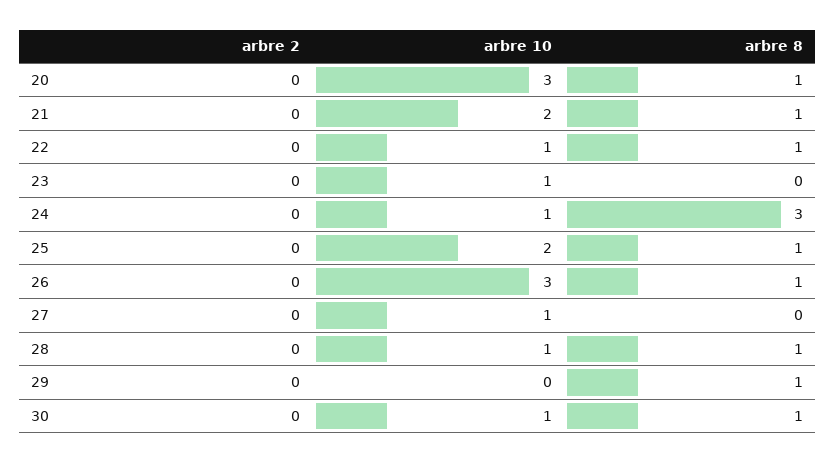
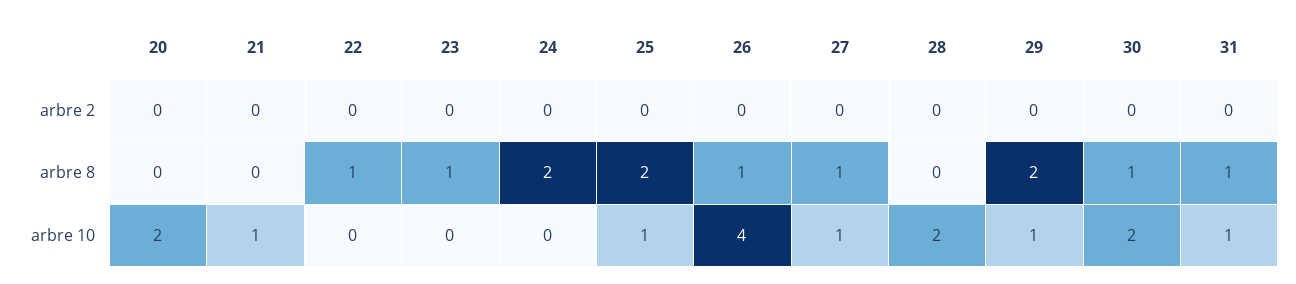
  {
    "arbre 2": {
      "20": 0,
      "21": 0,
      "22": 0,
      "23": 0,
      "24": 0,
      "25": 0,
      "26": 0,
      "27": 0,
      "28": 0,
      "29": 0,
-     "30": 0
+     "30": 0,
+     "31": 0
    },
    "arbre 10": {
-     "20": 3,
+     "20": 2,
-     "21": 2,
+     "21": 1,
-     "22": 1,
+     "22": 0,
-     "23": 1,
+     "23": 0,
-     "24": 1,
+     "24": 0,
-     "25": 2,
+     "25": 1,
-     "26": 3,
+     "26": 4,
      "27": 1,
-     "28": 1,
+     "28": 2,
-     "29": 0,
+     "29": 1,
-     "30": 1
+     "30": 2,
+     "31": 1
    },
    "arbre 8": {
-     "20": 1,
+     "20": 0,
-     "21": 1,
+     "21": 0,
      "22": 1,
-     "23": 0,
+     "23": 1,
-     "24": 3,
+     "24": 2,
-     "25": 1,
+     "25": 2,
      "26": 1,
-     "27": 0,
+     "27": 1,
-     "28": 1,
+     "28": 0,
-     "29": 1,
+     "29": 2,
-     "30": 1
+     "30": 1,
+     "31": 1
    }
  }

